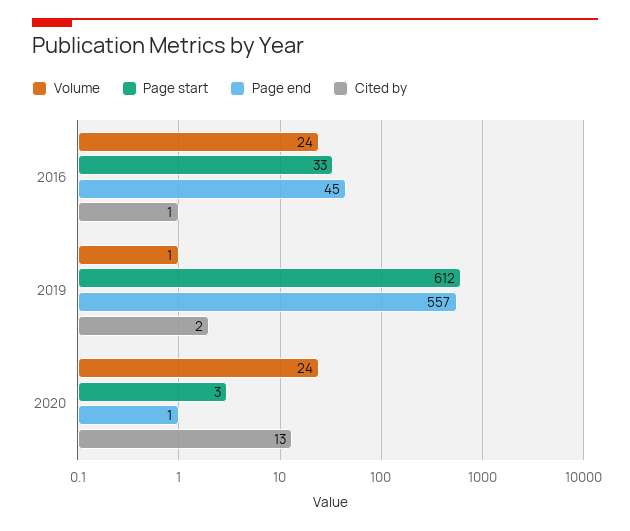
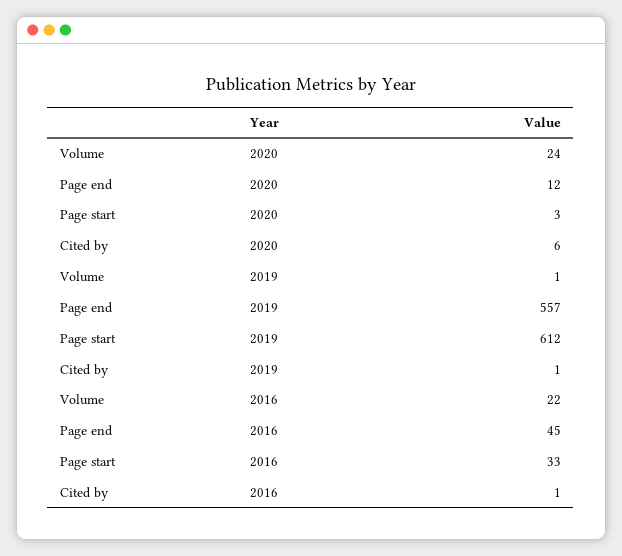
  {
    "Volume": {
-     "2016": 24,
+     "2016": 22,
      "2019": 1,
      "2020": 24
    },
    "Page start": {
      "2016": 33,
      "2019": 612,
      "2020": 3
    },
    "Page end": {
      "2016": 45,
      "2019": 557,
-     "2020": 1
+     "2020": 12
    },
    "Cited by": {
      "2016": 1,
-     "2019": 2,
+     "2019": 1,
-     "2020": 13
+     "2020": 6
    }
  }

